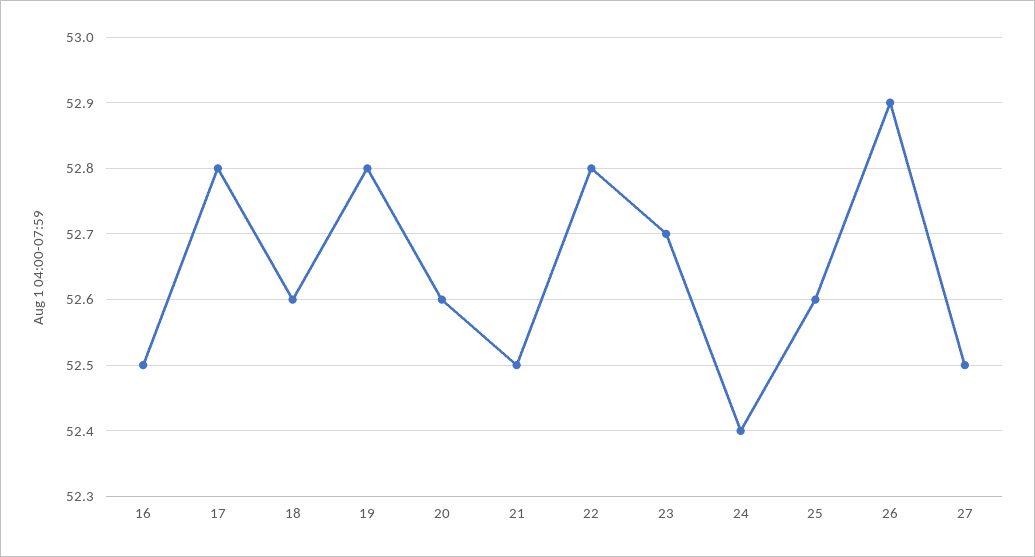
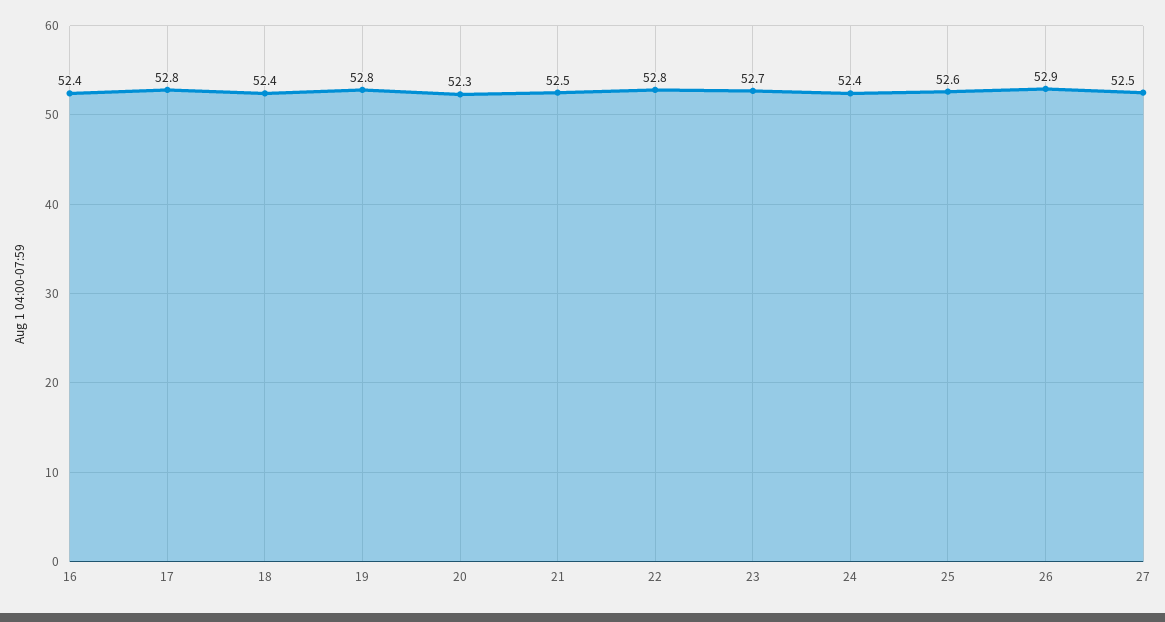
  {
-   "16": 52.5,
+   "16": 52.4,
    "17": 52.8,
-   "18": 52.6,
+   "18": 52.4,
    "19": 52.8,
-   "20": 52.6,
+   "20": 52.3,
    "21": 52.5,
    "22": 52.8,
    "23": 52.7,
    "24": 52.4,
    "25": 52.6,
    "26": 52.9,
    "27": 52.5
  }

